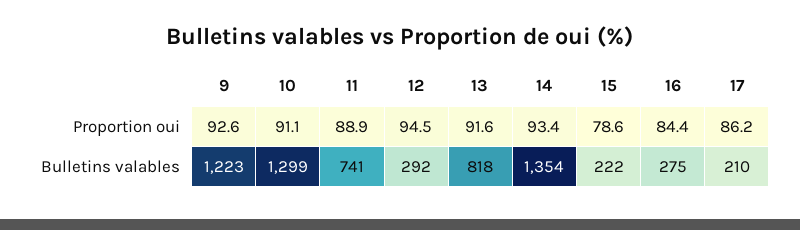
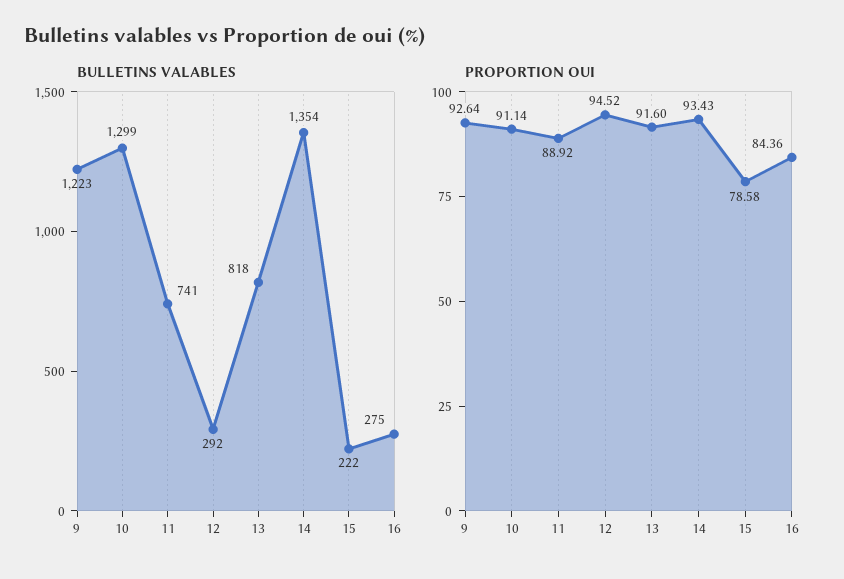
  {
    "Proportion oui": {
      "9": 92.64,
      "10": 91.14,
      "11": 88.92,
      "12": 94.52,
      "13": 91.6,
      "14": 93.43,
      "15": 78.58,
-     "16": 84.36,
+     "16": 84.36
-     "17": 86.2
    },
    "Bulletins valables": {
      "9": 1223,
      "10": 1299,
      "11": 741,
      "12": 292,
      "13": 818,
      "14": 1354,
      "15": 222,
-     "16": 275,
+     "16": 275
-     "17": 210
    }
  }

